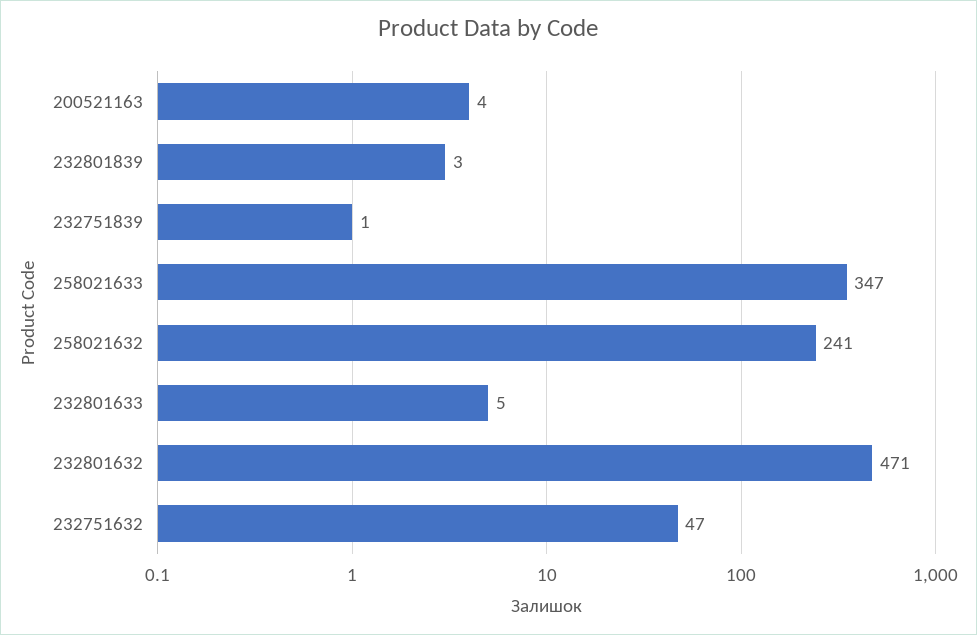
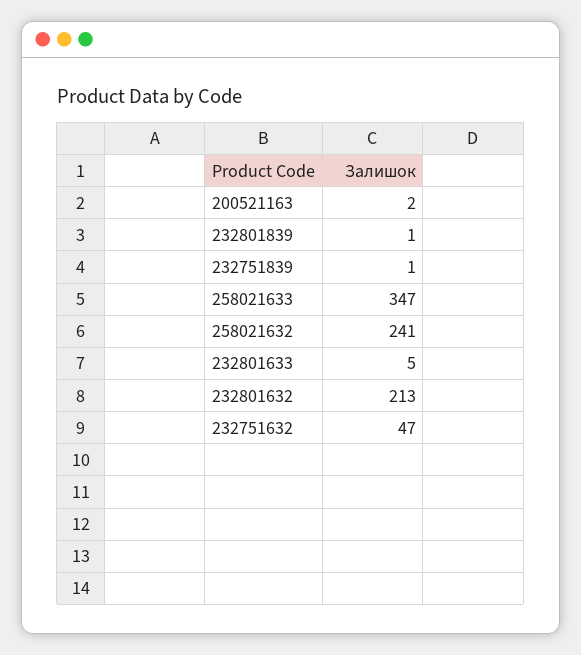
  {
-   "200521163": 4,
+   "200521163": 2,
-   "232801839": 3,
+   "232801839": 1,
    "232751839": 1,
    "258021633": 347,
    "258021632": 241,
    "232801633": 5,
-   "232801632": 471,
+   "232801632": 213,
    "232751632": 47
  }

